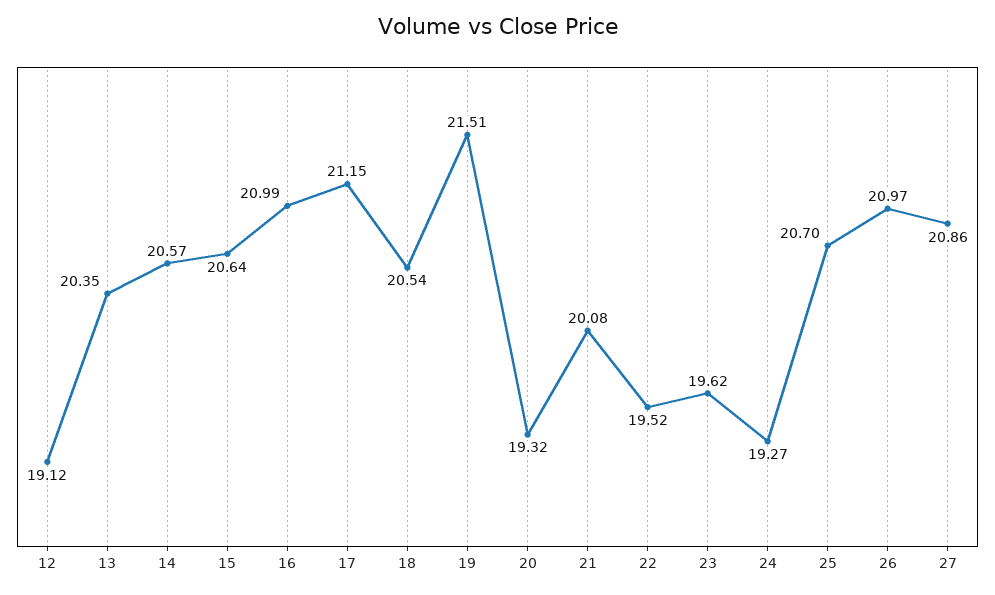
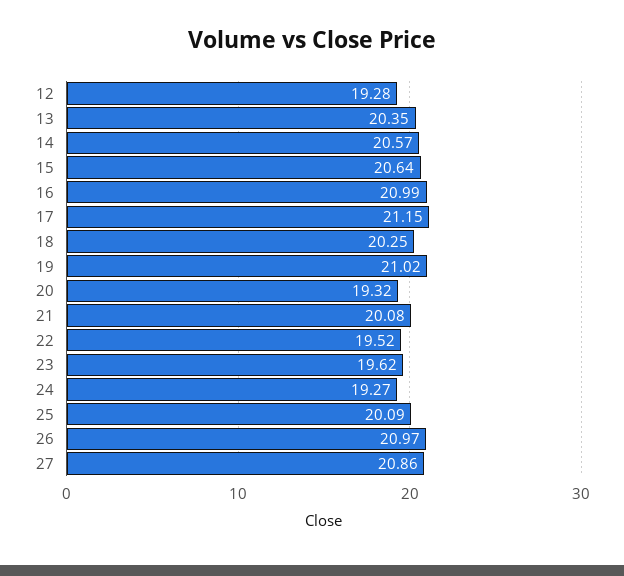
  {
-   "12": 19.12,
+   "12": 19.28,
    "13": 20.35,
    "14": 20.57,
    "15": 20.64,
    "16": 20.99,
    "17": 21.15,
-   "18": 20.54,
+   "18": 20.25,
-   "19": 21.51,
+   "19": 21.02,
    "20": 19.32,
    "21": 20.08,
    "22": 19.52,
    "23": 19.62,
    "24": 19.27,
-   "25": 20.7,
+   "25": 20.09,
    "26": 20.97,
    "27": 20.86
  }

